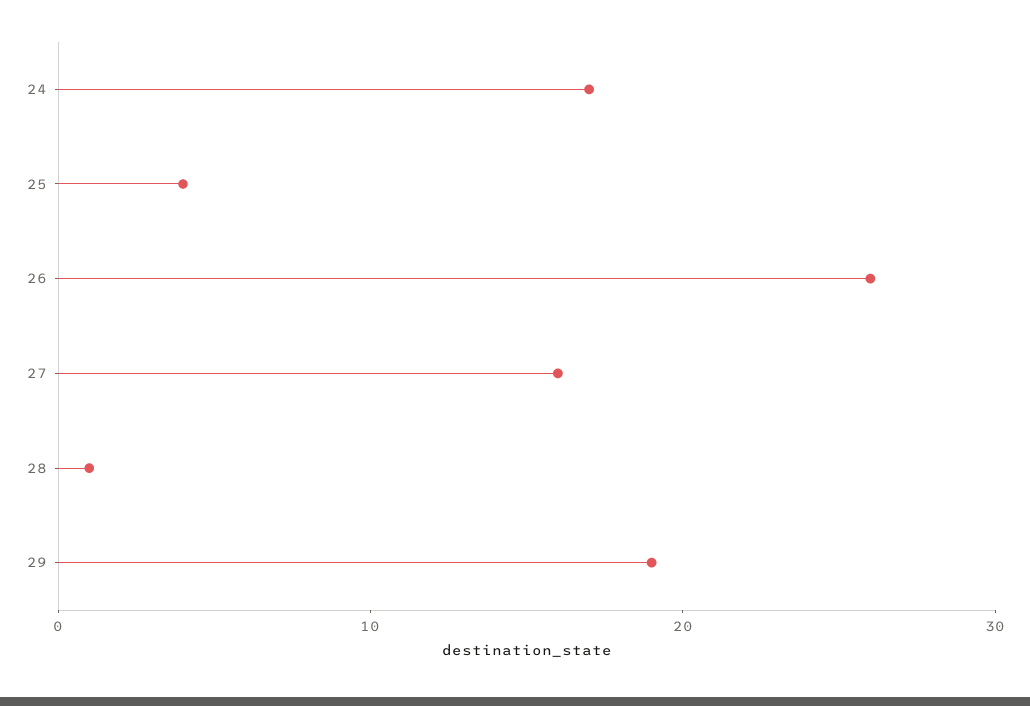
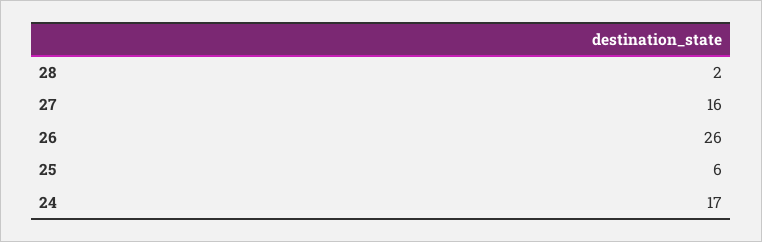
  {
    "24": 17,
-   "25": 4,
+   "25": 6,
    "26": 26,
    "27": 16,
-   "28": 1,
+   "28": 2
-   "29": 19
  }

